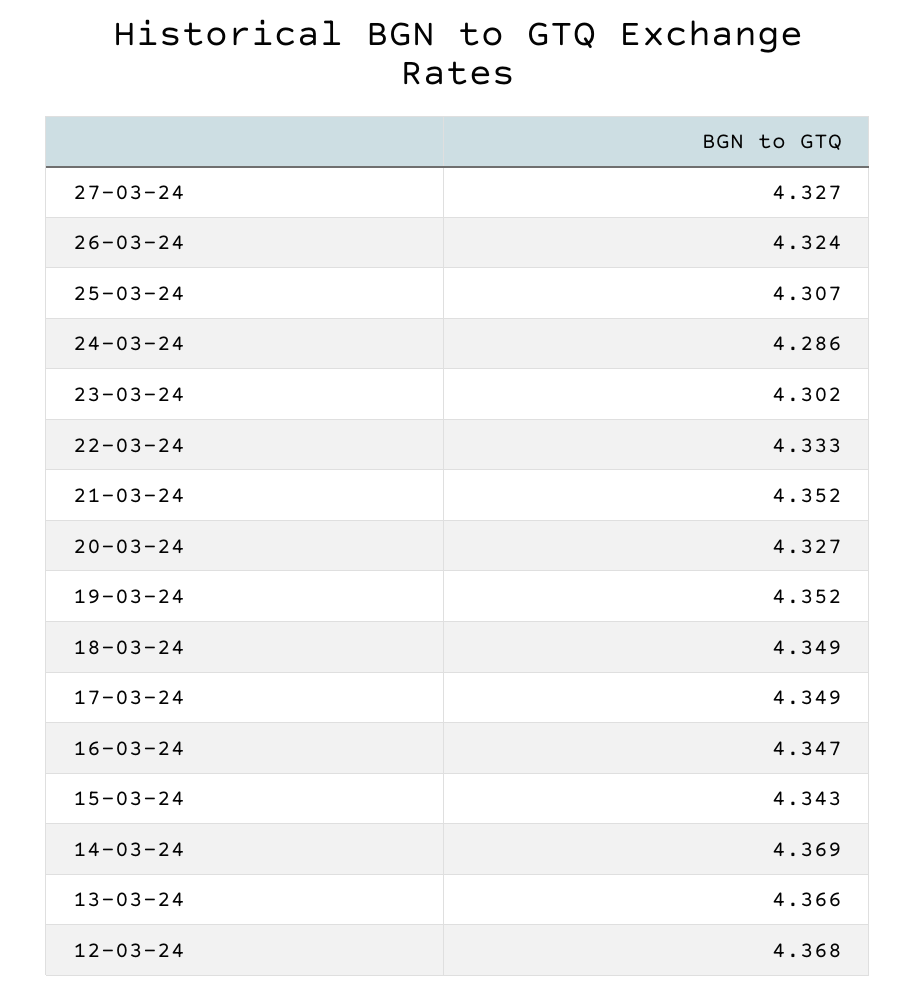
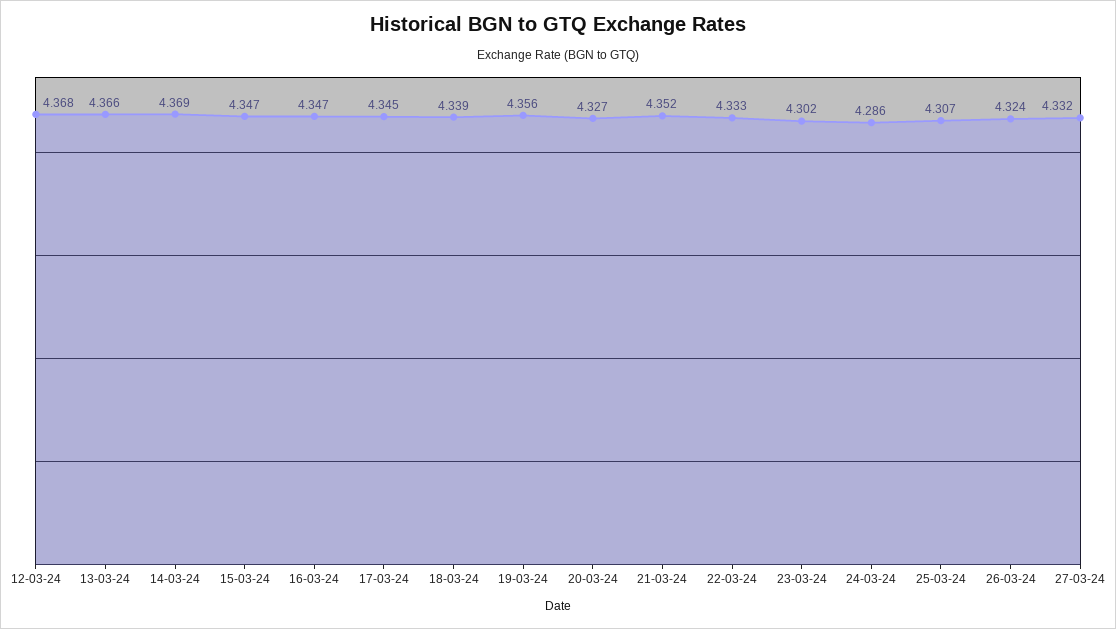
  {
-   "27-03-24": 4.327,
+   "27-03-24": 4.332,
    "26-03-24": 4.324,
    "25-03-24": 4.307,
    "24-03-24": 4.286,
    "23-03-24": 4.302,
    "22-03-24": 4.333,
    "21-03-24": 4.352,
    "20-03-24": 4.327,
-   "19-03-24": 4.352,
+   "19-03-24": 4.356,
-   "18-03-24": 4.349,
+   "18-03-24": 4.339,
-   "17-03-24": 4.349,
+   "17-03-24": 4.345,
    "16-03-24": 4.347,
-   "15-03-24": 4.343,
+   "15-03-24": 4.347,
    "14-03-24": 4.369,
    "13-03-24": 4.366,
    "12-03-24": 4.368
  }

